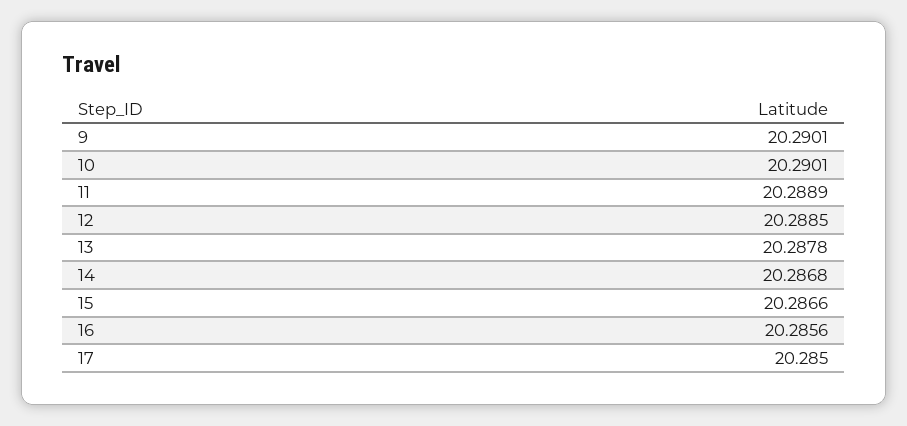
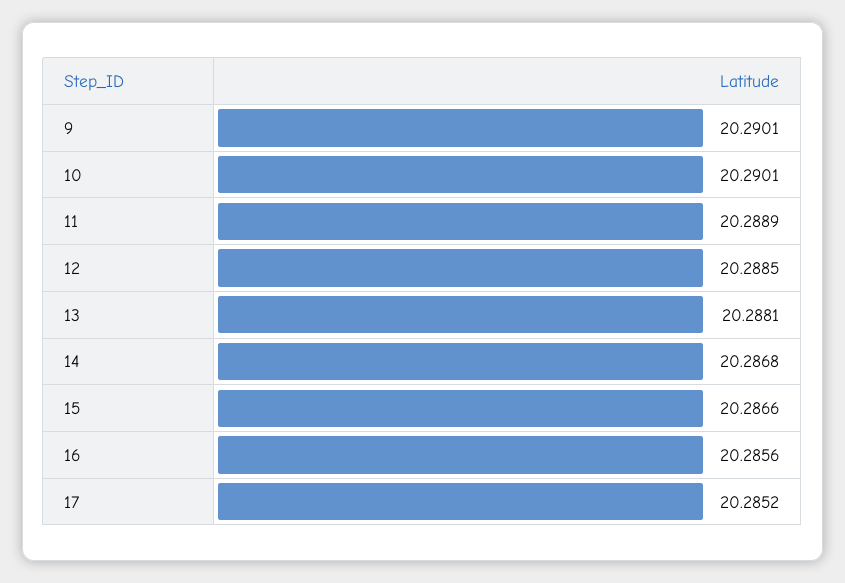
  {
    "9": 20.2901,
    "10": 20.2901,
    "11": 20.2889,
    "12": 20.2885,
-   "13": 20.2878,
+   "13": 20.2881,
    "14": 20.2868,
    "15": 20.2866,
    "16": 20.2856,
-   "17": 20.285
+   "17": 20.2852
  }

